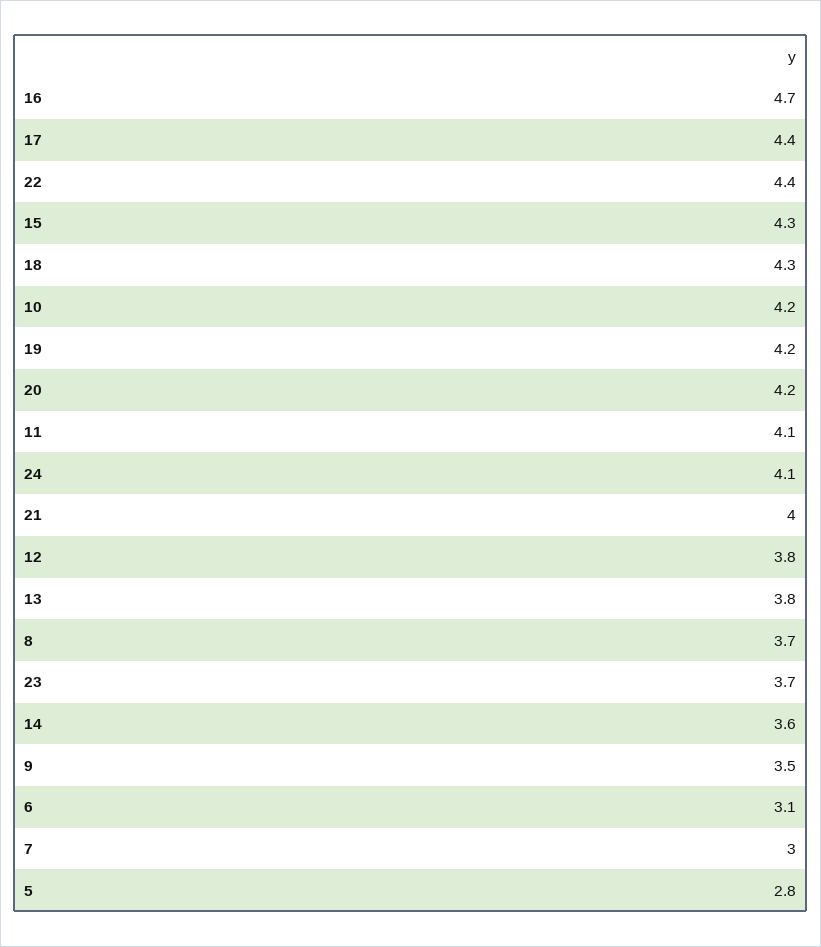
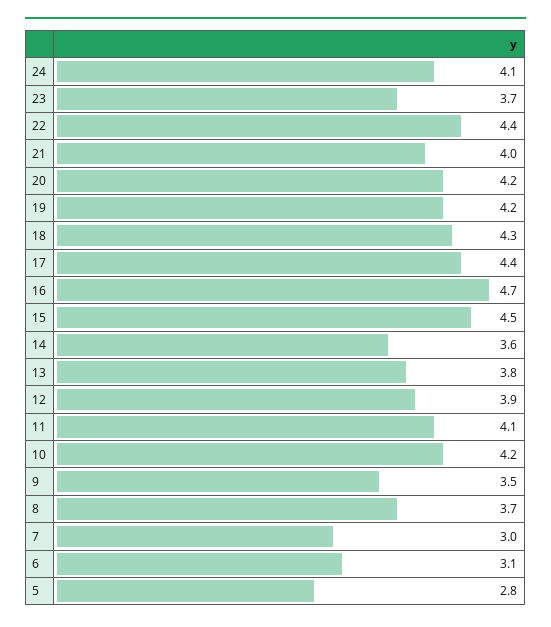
  {
    "16": 4.7,
    "17": 4.4,
    "22": 4.4,
-   "15": 4.3,
+   "15": 4.5,
    "18": 4.3,
    "10": 4.2,
    "19": 4.2,
    "20": 4.2,
    "11": 4.1,
    "24": 4.1,
    "21": 4,
-   "12": 3.8,
+   "12": 3.9,
    "13": 3.8,
    "8": 3.7,
    "23": 3.7,
    "14": 3.6,
    "9": 3.5,
    "6": 3.1,
    "7": 3,
    "5": 2.8
  }

